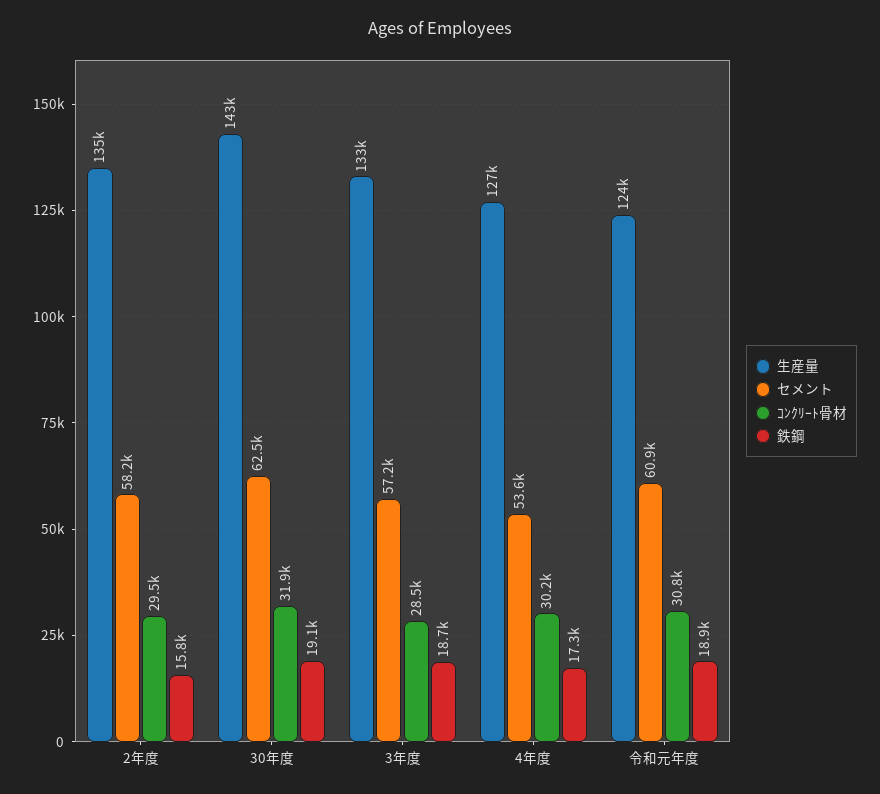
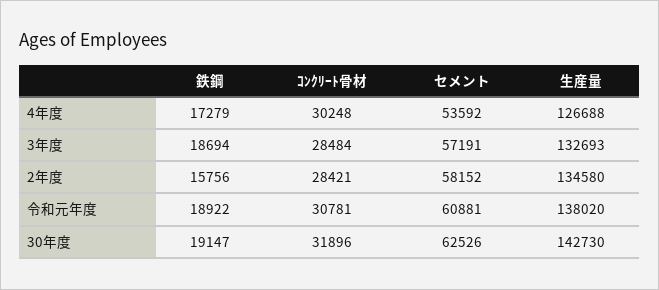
  {
    "生産量": {
      "2年度": 134580,
      "30年度": 142730,
      "3年度": 132693,
      "4年度": 126688,
-     "令和元年度": 124000
+     "令和元年度": 138020
    },
    "セメント": {
      "2年度": 58152,
      "30年度": 62526,
      "3年度": 57191,
      "4年度": 53592,
      "令和元年度": 60881
    },
    "ｺﾝｸﾘｰﾄ骨材": {
-     "2年度": 29500,
+     "2年度": 28421,
      "30年度": 31896,
      "3年度": 28484,
      "4年度": 30248,
      "令和元年度": 30781
    },
    "鉄鋼": {
      "2年度": 15756,
      "30年度": 19147,
      "3年度": 18694,
      "4年度": 17279,
      "令和元年度": 18922
    }
  }

